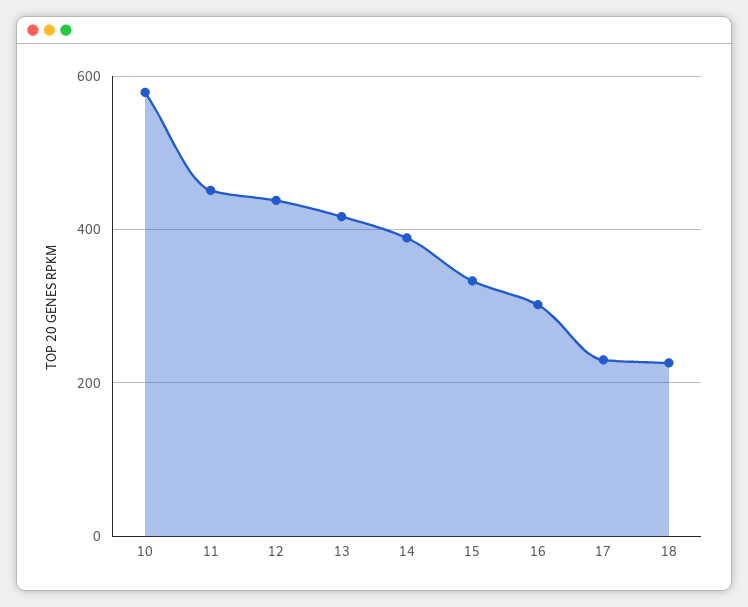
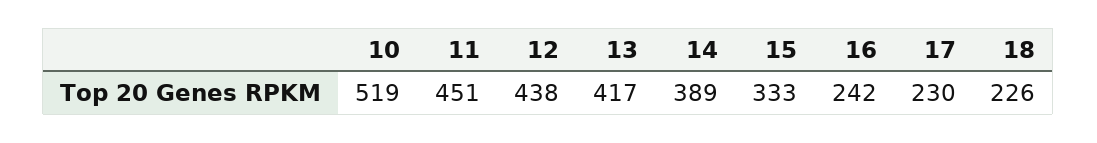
  {
-   "10": 580,
+   "10": 519,
    "11": 451,
    "12": 438,
    "13": 417,
    "14": 389,
    "15": 333,
-   "16": 300,
+   "16": 242,
    "17": 230,
    "18": 226
  }

